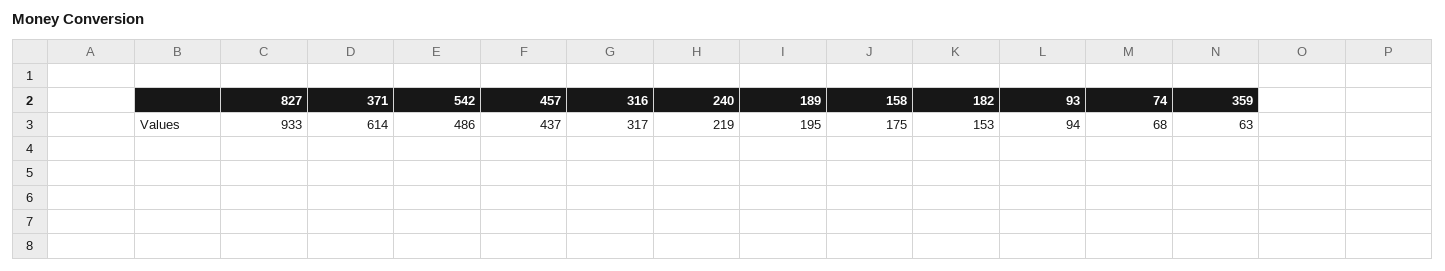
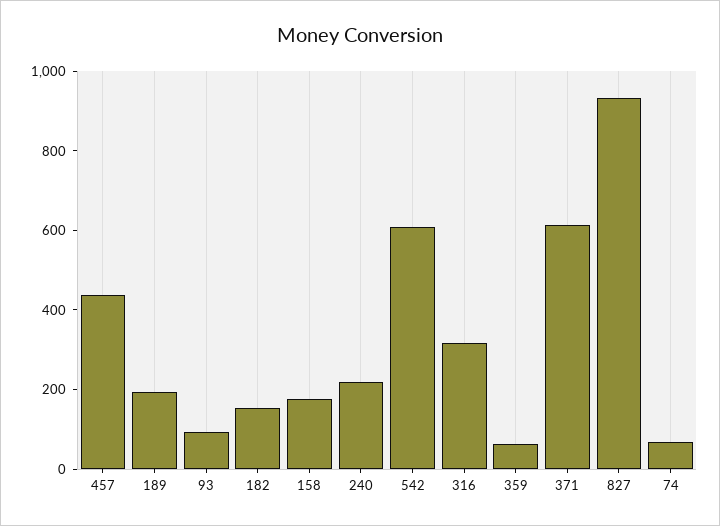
  {
    "827": 933,
    "371": 614,
-   "542": 486,
+   "542": 600,
    "457": 437,
    "316": 317,
    "240": 219,
    "189": 195,
    "158": 175,
    "182": 153,
    "93": 94,
    "74": 68,
    "359": 63
  }

